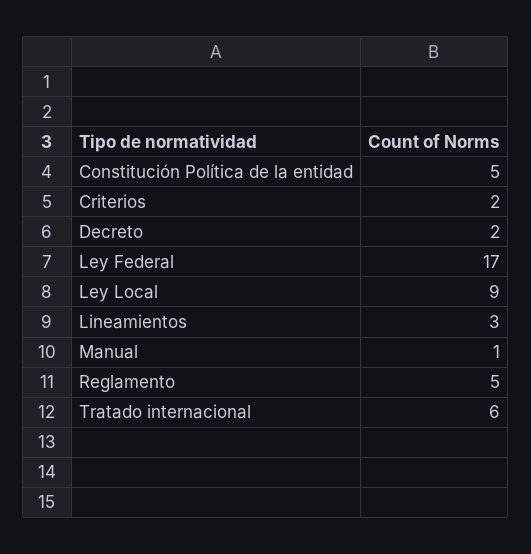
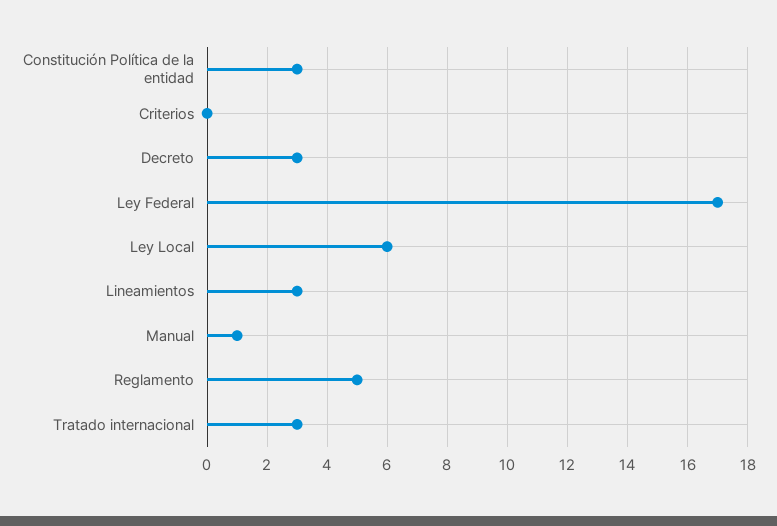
  {
-   "Constitución Política de la entidad": 5,
+   "Constitución Política de la entidad": 3,
-   "Criterios": 2,
+   "Criterios": 0,
-   "Decreto": 2,
+   "Decreto": 3,
    "Ley Federal": 17,
-   "Ley Local": 9,
+   "Ley Local": 6,
    "Lineamientos": 3,
    "Manual": 1,
    "Reglamento": 5,
-   "Tratado internacional": 6
+   "Tratado internacional": 3
  }

